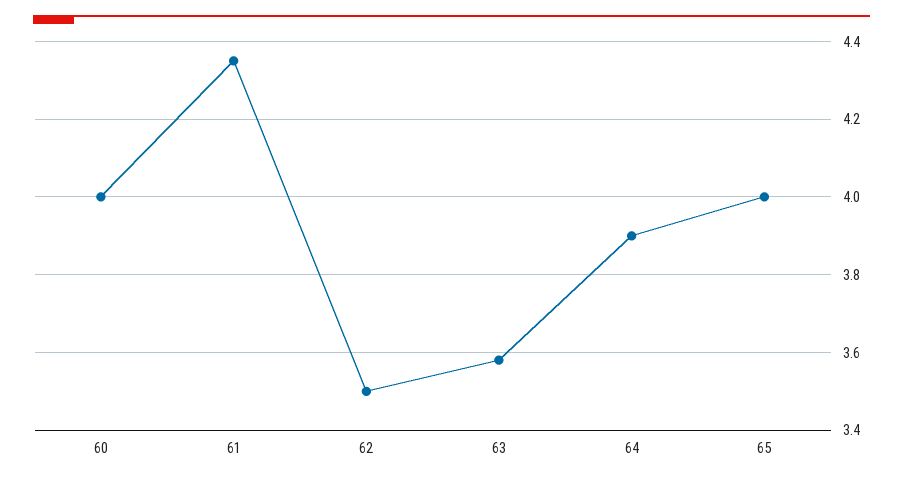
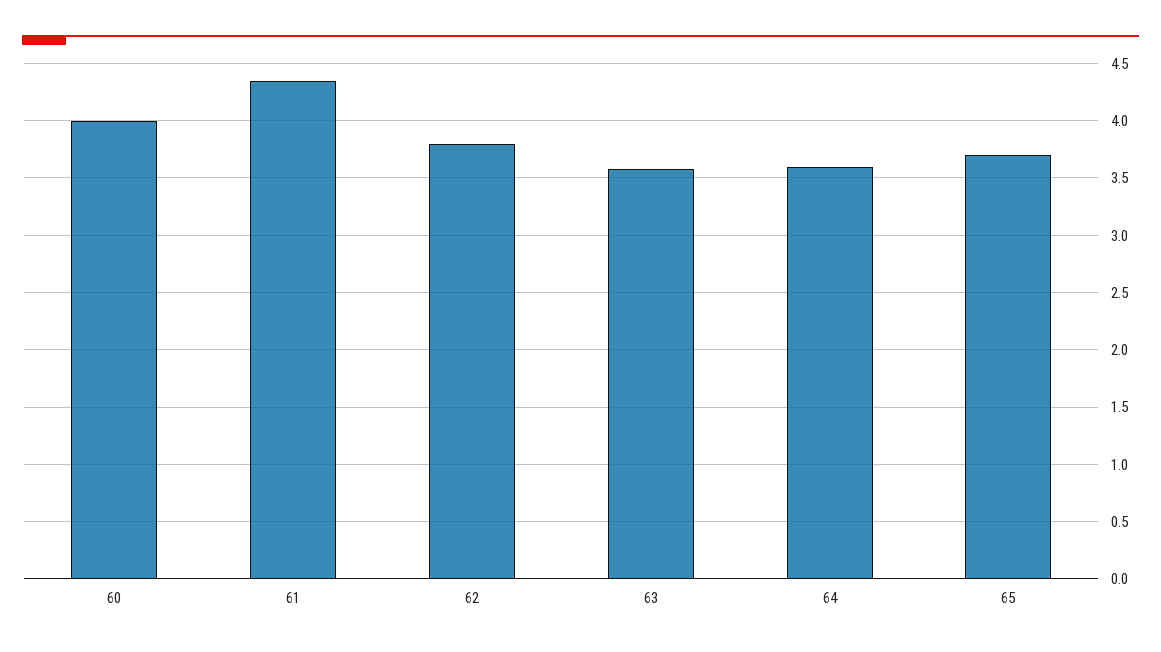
  {
    "60": 4,
    "61": 4.35,
-   "62": 3.5,
+   "62": 3.8,
    "63": 3.6,
-   "64": 3.9,
+   "64": 3.6,
-   "65": 4
+   "65": 3.7
  }

